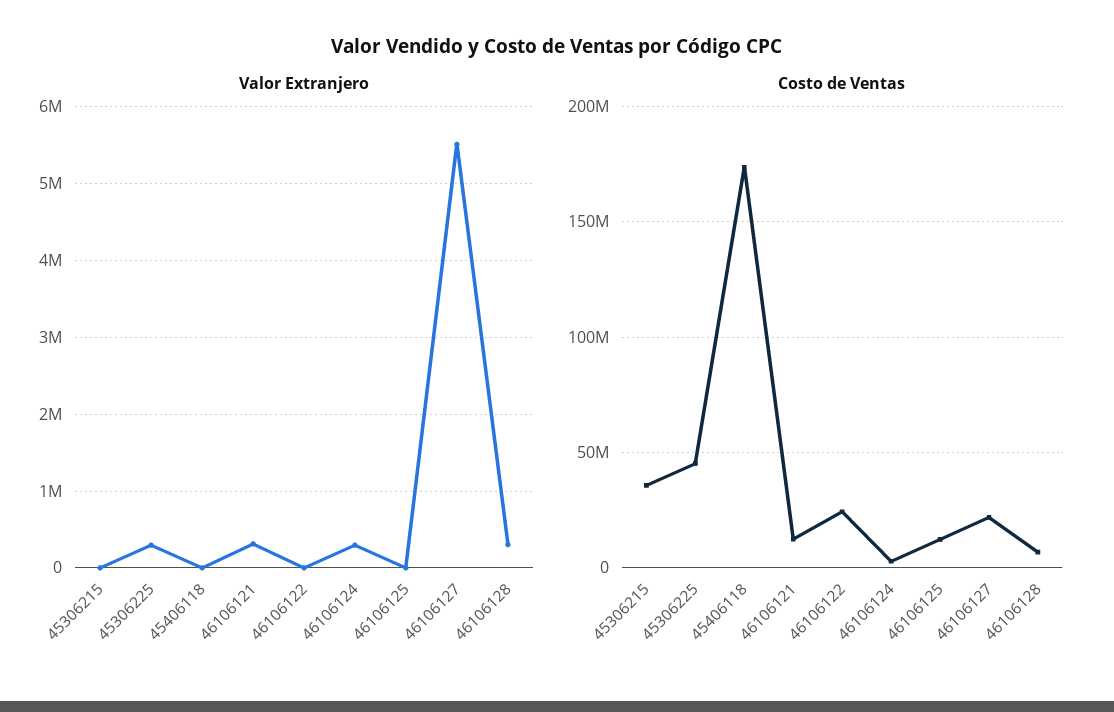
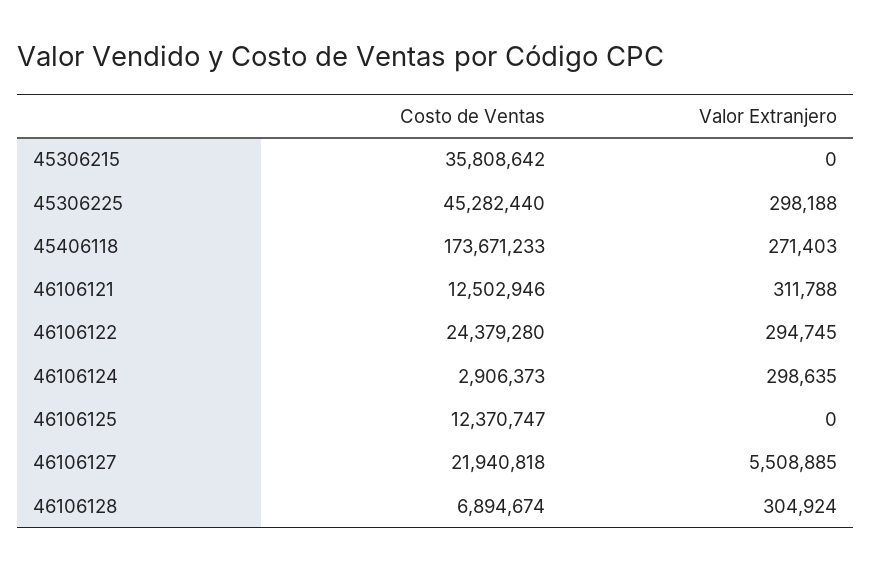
  {
    "Valor Extranjero": {
      "45306215": 0,
      "45306225": 298188,
-     "45406118": 0,
+     "45406118": 271403,
      "46106121": 311788,
-     "46106122": 0,
+     "46106122": 294745,
      "46106124": 298635,
      "46106125": 0,
      "46106127": 5508885,
      "46106128": 304924
    },
    "Costo de Ventas": {
      "45306215": 35808642,
      "45306225": 45282440,
      "45406118": 173671233,
      "46106121": 12502946,
      "46106122": 24379280,
      "46106124": 2906373,
      "46106125": 12370747,
      "46106127": 21940818,
      "46106128": 6894674
    }
  }

